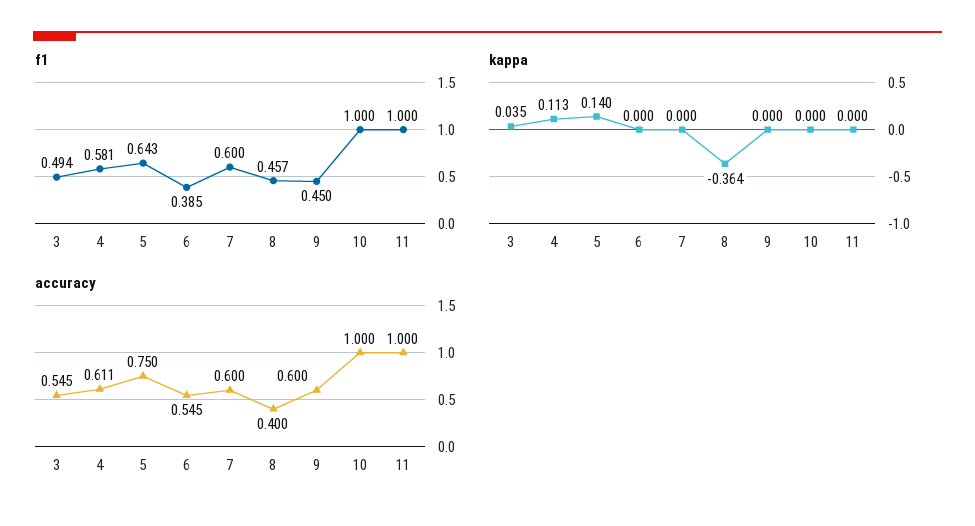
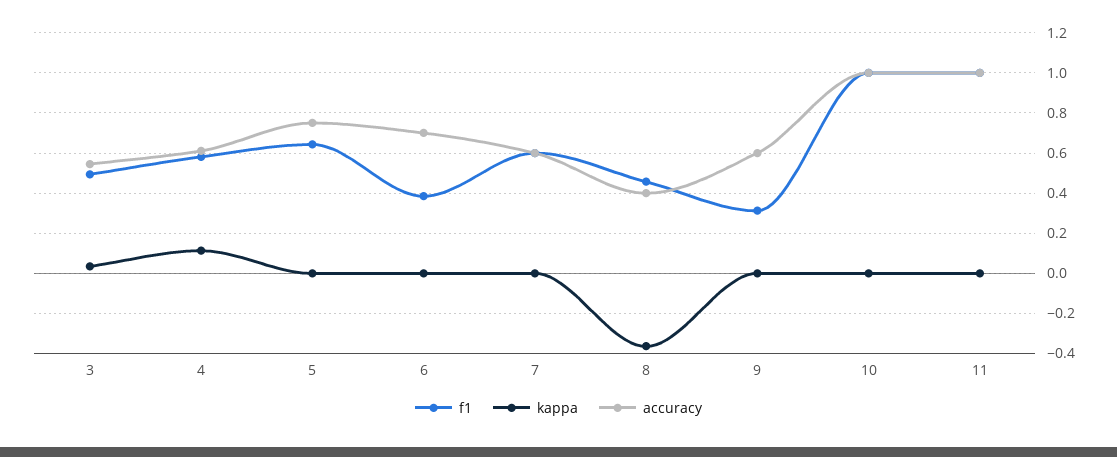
  {
    "f1": {
      "3": 0.494,
      "4": 0.581,
      "5": 0.643,
      "6": 0.385,
      "7": 0.6,
      "8": 0.457,
-     "9": 0.45,
+     "9": 0.3,
      "10": 1,
      "11": 1
    },
    "kappa": {
      "3": 0.035,
      "4": 0.113,
-     "5": 0.14,
+     "5": 0,
      "6": 0,
      "7": 0,
      "8": -0.364,
      "9": 0,
      "10": 0,
      "11": 0
    },
    "accuracy": {
      "3": 0.545,
      "4": 0.611,
      "5": 0.75,
-     "6": 0.545,
+     "6": 0.7,
      "7": 0.6,
      "8": 0.4,
      "9": 0.6,
      "10": 1,
      "11": 1
    }
  }

